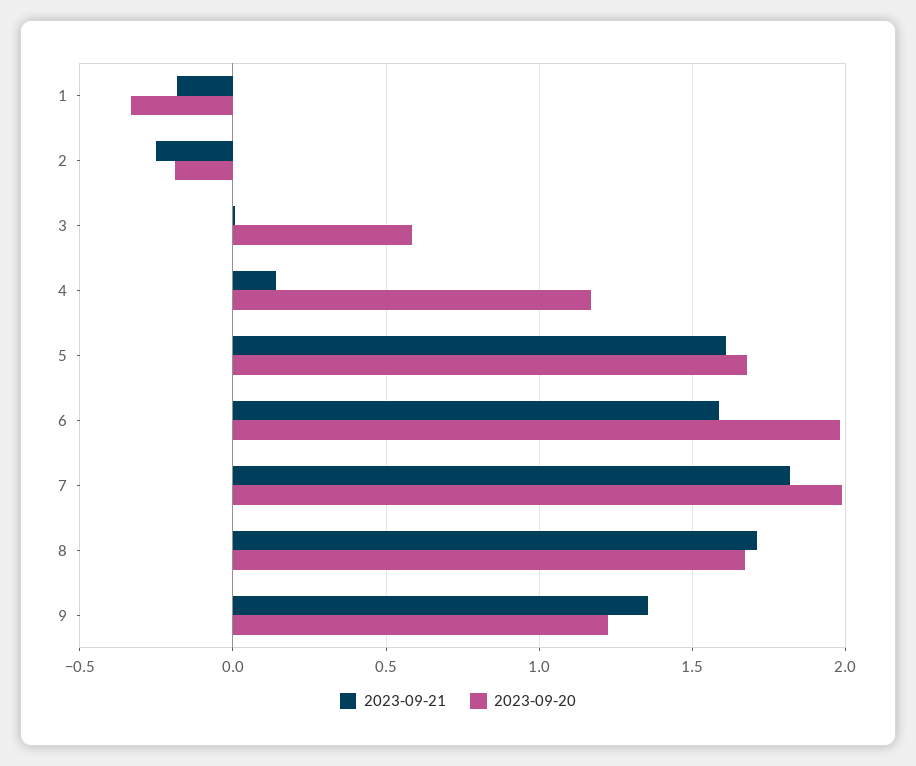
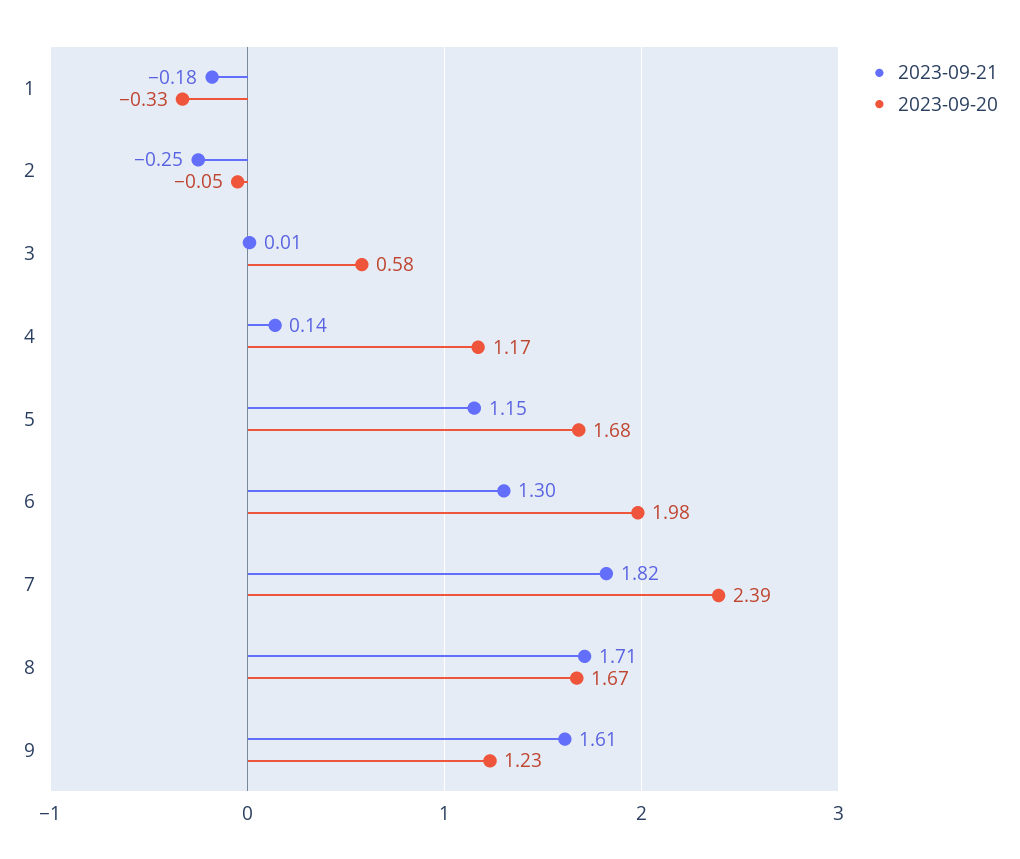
  {
    "2023-09-21": {
      "1": -0.18,
      "2": -0.25,
      "3": 0.01,
      "4": 0.14,
-     "5": 1.6,
+     "5": 1.15,
-     "6": 1.6,
+     "6": 1.3,
      "7": 1.82,
      "8": 1.71,
-     "9": 1.35
+     "9": 1.61
    },
    "2023-09-20": {
      "1": -0.33,
-     "2": -0.2,
+     "2": -0.05,
      "3": 0.58,
      "4": 1.17,
      "5": 1.68,
      "6": 1.98,
-     "7": 2,
+     "7": 2.39,
      "8": 1.67,
      "9": 1.23
    }
  }

